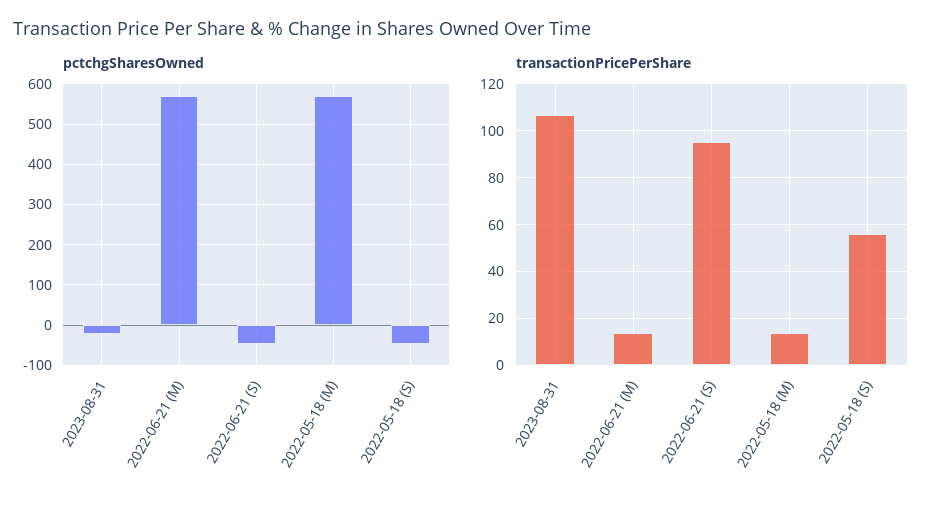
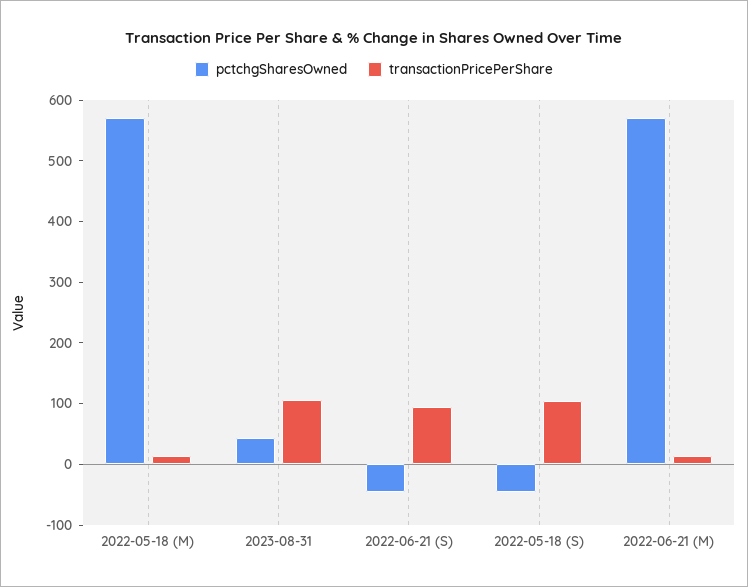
  {
    "pctchgSharesOwned": {
-     "2023-08-31": -20,
+     "2023-08-31": 40,
      "2022-06-21 (M)": 580,
      "2022-06-21 (S)": -40,
      "2022-05-18 (M)": 580,
      "2022-05-18 (S)": -40
    },
    "transactionPricePerShare": {
      "2023-08-31": 105,
      "2022-06-21 (M)": 15,
      "2022-06-21 (S)": 95,
      "2022-05-18 (M)": 15,
-     "2022-05-18 (S)": 55
+     "2022-05-18 (S)": 100
    }
  }

